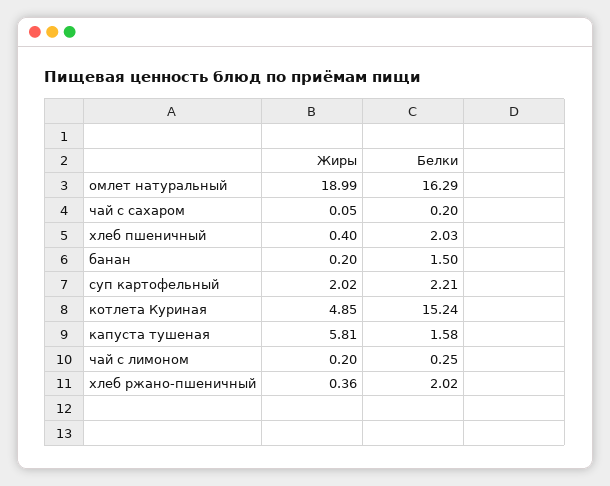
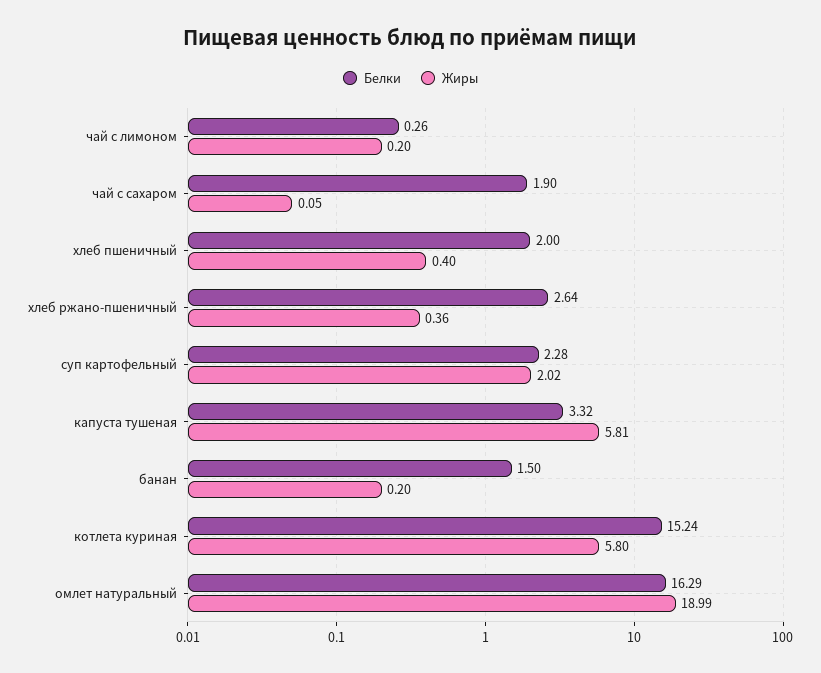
  {
    "Жиры": {
      "омлет натуральный": 18.99,
      "чай с сахаром": 0.05,
      "хлеб пшеничный": 0.4,
      "банан": 0.2,
      "суп картофельный": 2.02,
-     "котлета Куриная": 4.85,
+     "котлета Куриная": 5.8,
      "капуста тушеная": 5.81,
      "чай с лимоном": 0.2,
      "хлеб ржано-пшеничный": 0.36
    },
    "Белки": {
      "омлет натуральный": 16.29,
-     "чай с сахаром": 0.2,
+     "чай с сахаром": 1.9,
-     "хлеб пшеничный": 2.03,
+     "хлеб пшеничный": 2,
      "банан": 1.5,
-     "суп картофельный": 2.21,
+     "суп картофельный": 2.28,
      "котлета Куриная": 15.24,
-     "капуста тушеная": 1.58,
+     "капуста тушеная": 3.32,
-     "чай с лимоном": 0.25,
+     "чай с лимоном": 0.26,
-     "хлеб ржано-пшеничный": 2.02
+     "хлеб ржано-пшеничный": 2.64
    }
  }

